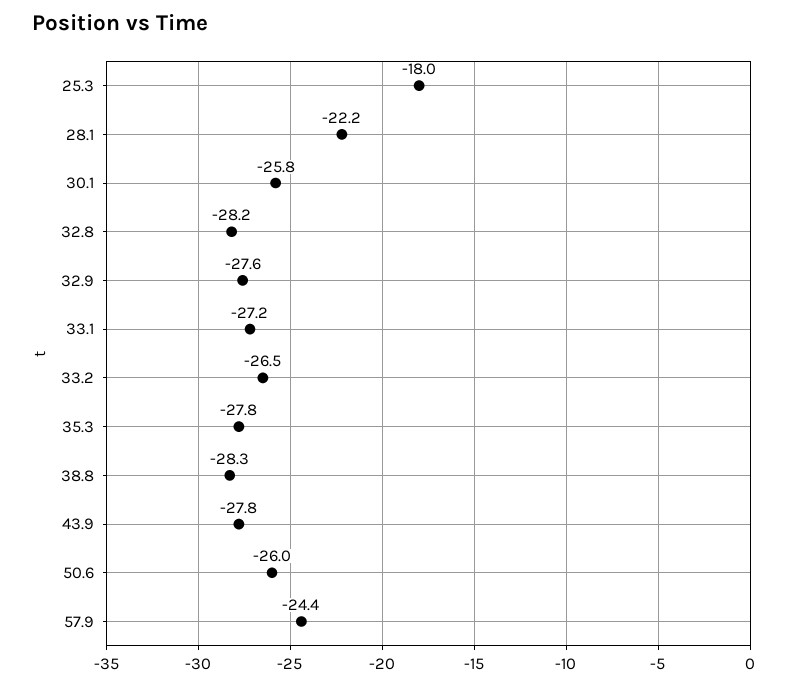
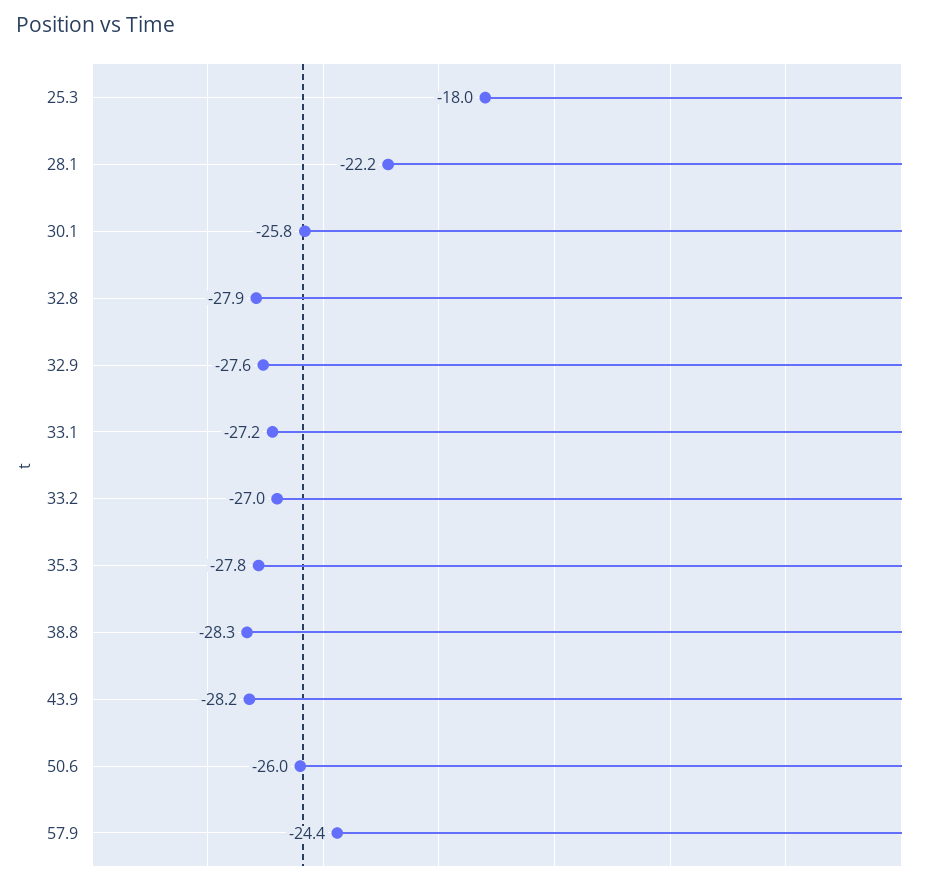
  {
    "25.3": -18,
    "28.1": -22.2,
    "30.1": -25.8,
-   "32.8": -28.2,
+   "32.8": -27.9,
    "32.9": -27.6,
    "33.1": -27.2,
-   "33.2": -26.5,
+   "33.2": -27,
    "35.3": -27.8,
    "38.8": -28.3,
-   "43.9": -27.8,
+   "43.9": -28.2,
    "50.6": -26,
    "57.9": -24.4
  }

